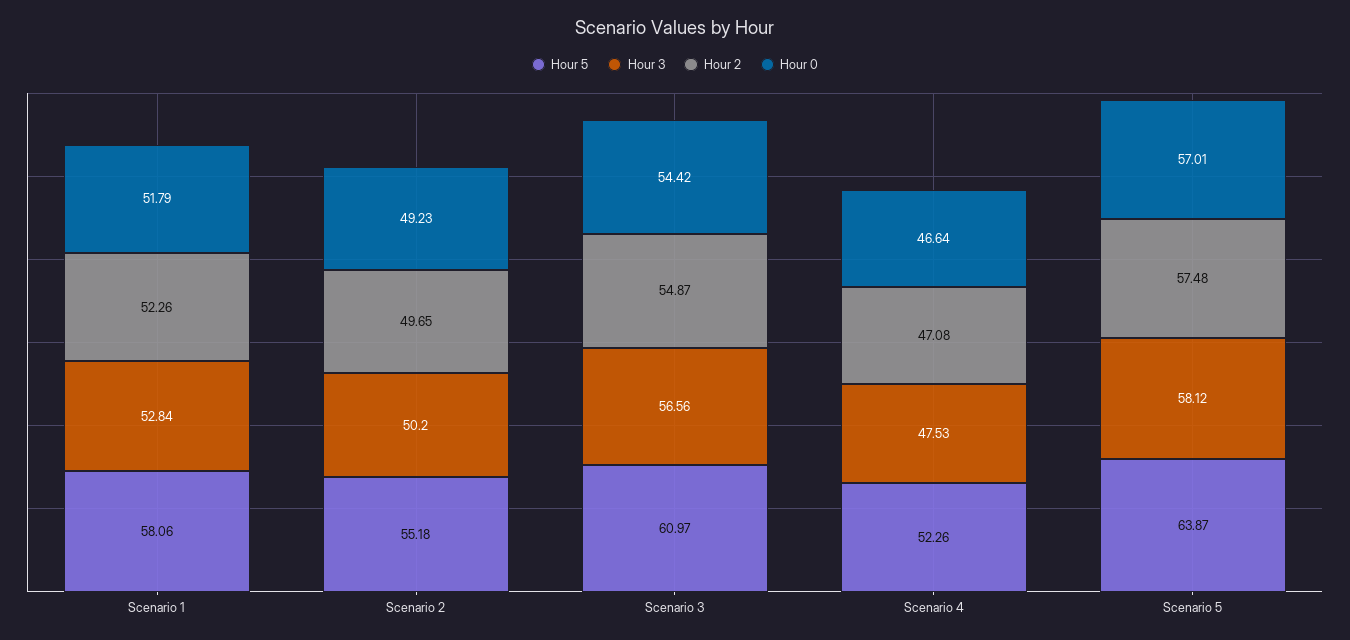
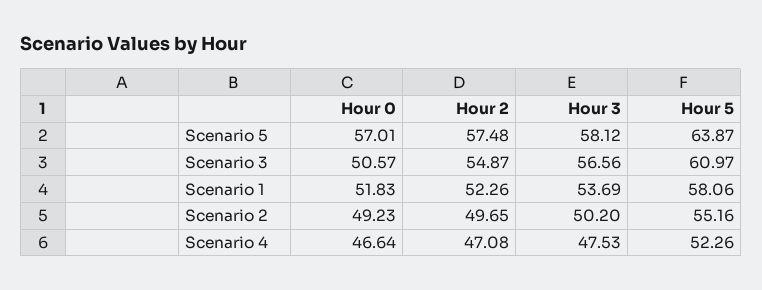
  {
    "Hour 5": {
      "Scenario 1": 58.06,
-     "Scenario 2": 55.18,
+     "Scenario 2": 55.16,
      "Scenario 3": 60.97,
      "Scenario 4": 52.26,
      "Scenario 5": 63.87
    },
    "Hour 3": {
-     "Scenario 1": 52.84,
+     "Scenario 1": 53.69,
      "Scenario 2": 50.2,
      "Scenario 3": 56.56,
      "Scenario 4": 47.53,
      "Scenario 5": 58.12
    },
    "Hour 2": {
      "Scenario 1": 52.26,
      "Scenario 2": 49.65,
      "Scenario 3": 54.87,
      "Scenario 4": 47.08,
      "Scenario 5": 57.48
    },
    "Hour 0": {
-     "Scenario 1": 51.79,
+     "Scenario 1": 51.83,
      "Scenario 2": 49.23,
-     "Scenario 3": 54.42,
+     "Scenario 3": 50.57,
      "Scenario 4": 46.64,
      "Scenario 5": 57.01
    }
  }

